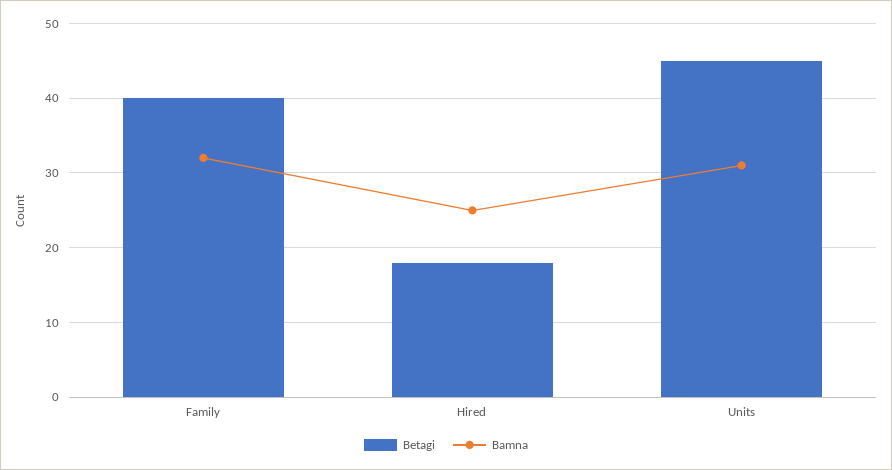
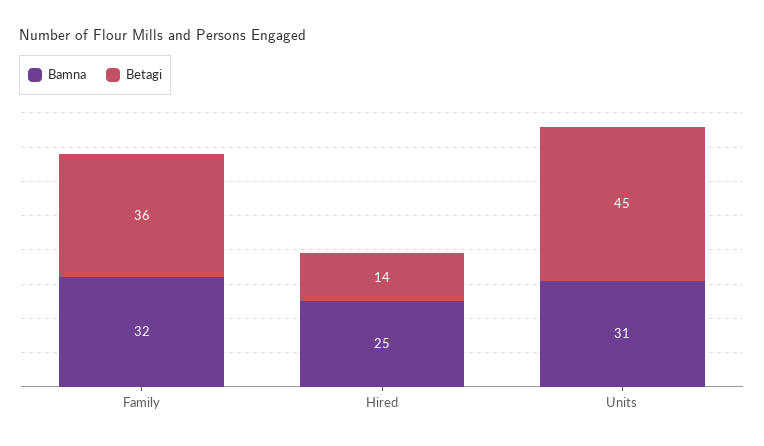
  {
    "Betagi": {
-     "Family": 40,
+     "Family": 36,
-     "Hired": 18,
+     "Hired": 14,
      "Units": 45
    },
    "Bamna": {
      "Family": 32,
      "Hired": 25,
      "Units": 31
    }
  }

